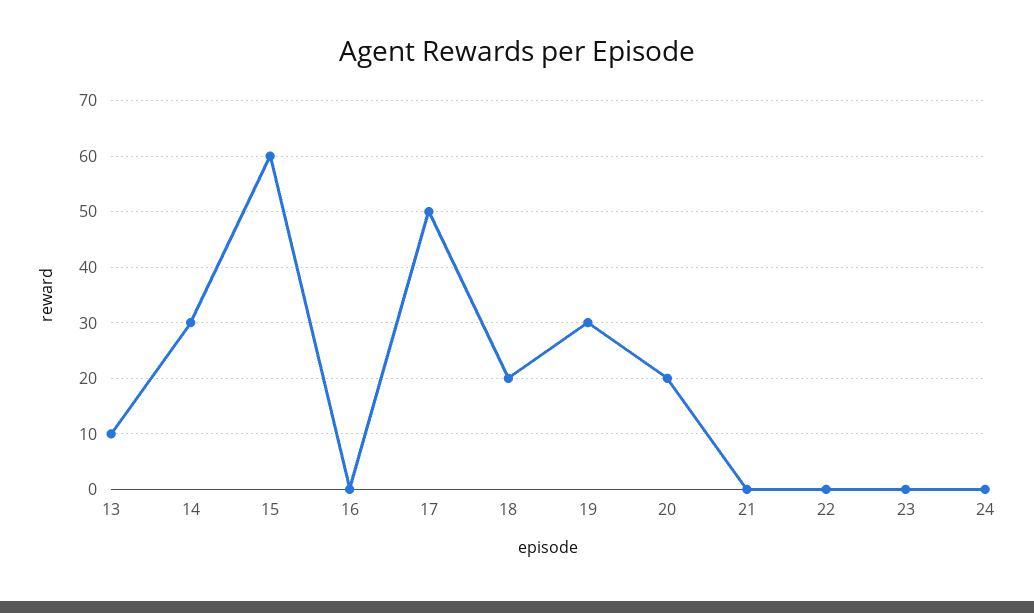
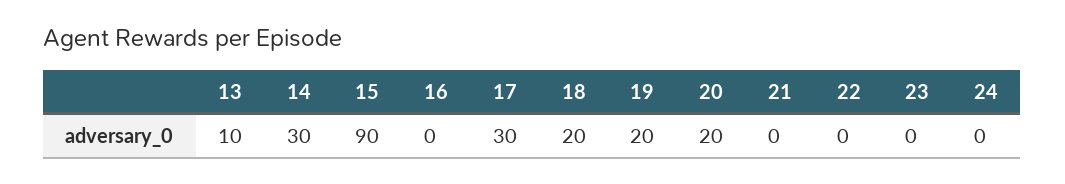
  {
    "13": 10,
    "14": 30,
-   "15": 60,
+   "15": 90,
    "16": 0,
-   "17": 50,
+   "17": 30,
    "18": 20,
-   "19": 30,
+   "19": 20,
    "20": 20,
    "21": 0,
    "22": 0,
    "23": 0,
    "24": 0
  }

